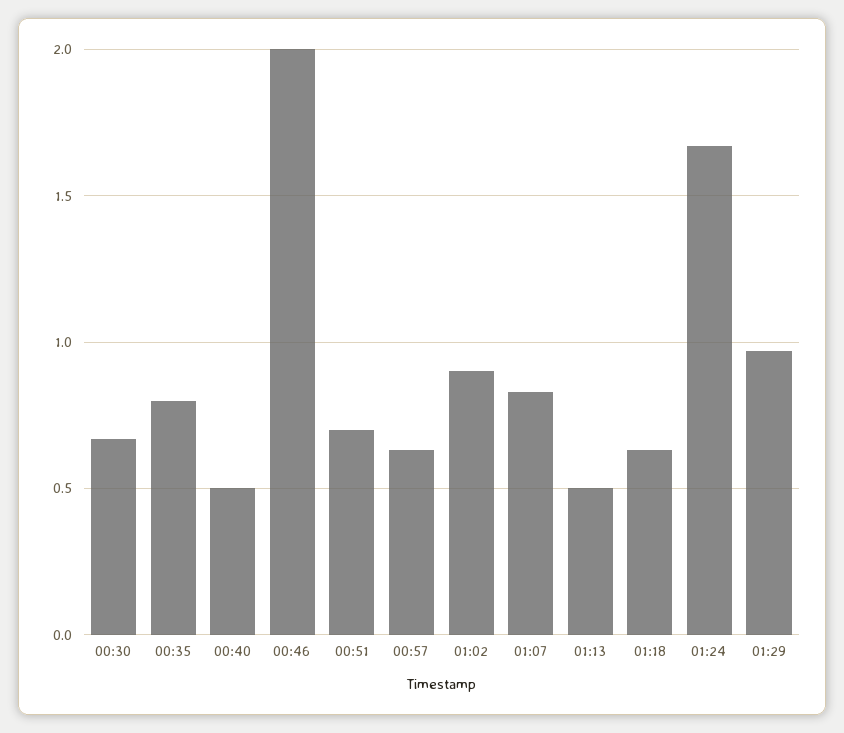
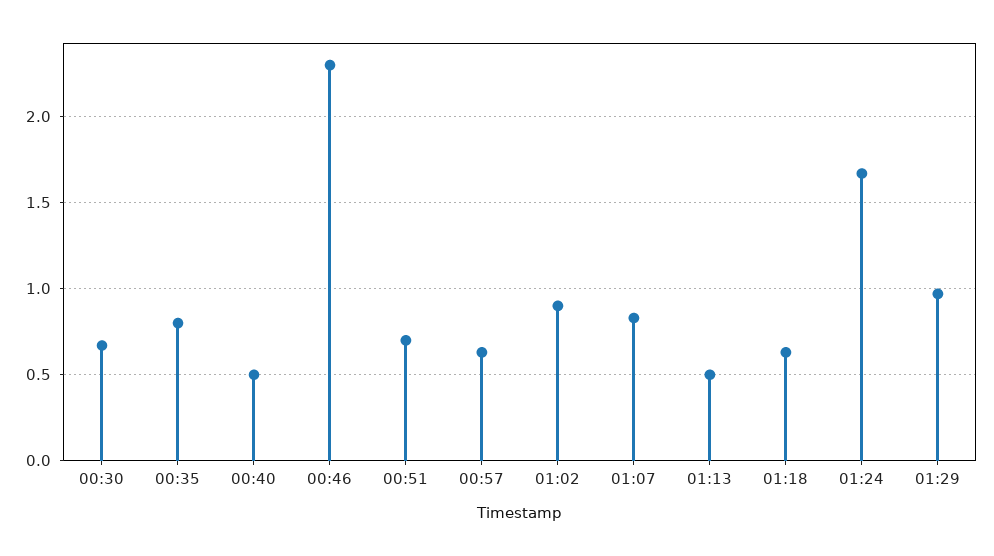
  {
    "00:30": 0.65,
    "00:35": 0.8,
    "00:40": 0.5,
-   "00:46": 2,
+   "00:46": 2.3,
    "00:51": 0.7,
    "00:57": 0.65,
    "01:02": 0.9,
    "01:07": 0.85,
    "01:13": 0.5,
    "01:18": 0.65,
    "01:24": 1.65,
    "01:29": 0.95
  }

